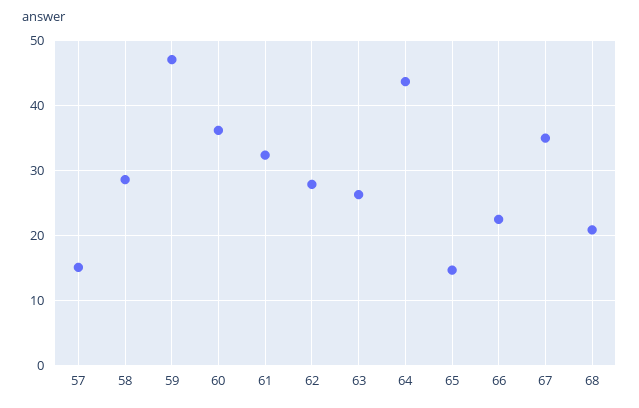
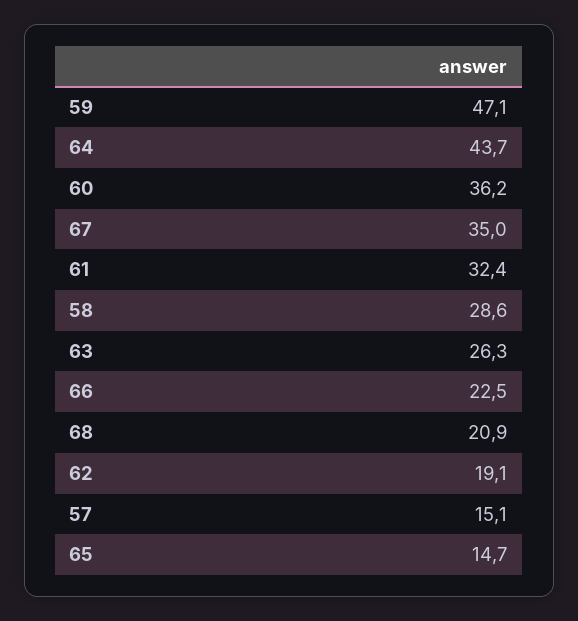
  {
    "57": 15.1,
    "58": 28.6,
    "59": 47.1,
    "60": 36.2,
    "61": 32.4,
-   "62": 28,
+   "62": 19.1,
    "63": 26.3,
    "64": 43.7,
    "65": 14.7,
    "66": 22.5,
    "67": 35,
    "68": 20.9
  }

